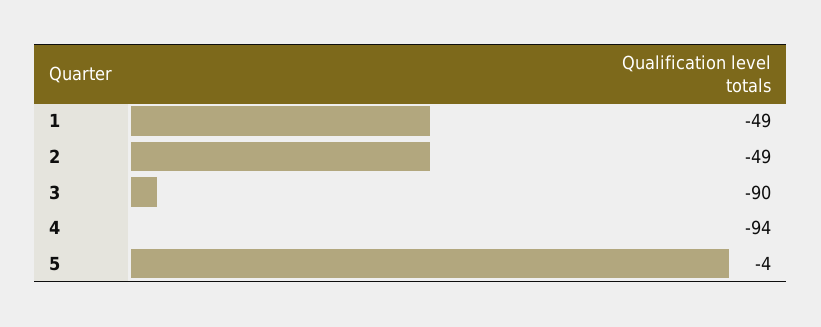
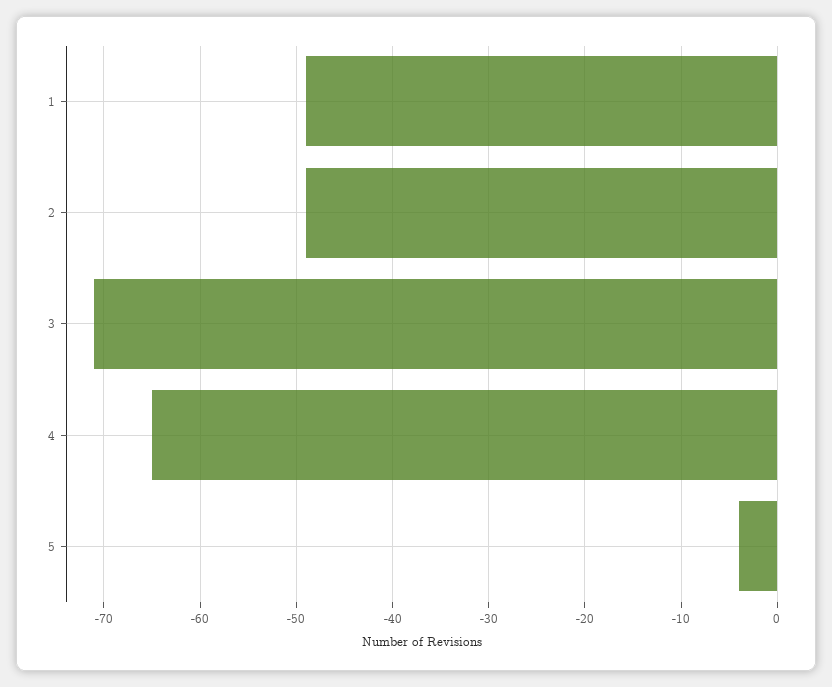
  {
    "1": -49,
    "2": -49,
-   "3": -90,
+   "3": -71,
-   "4": -94,
+   "4": -65,
    "5": -4
  }

